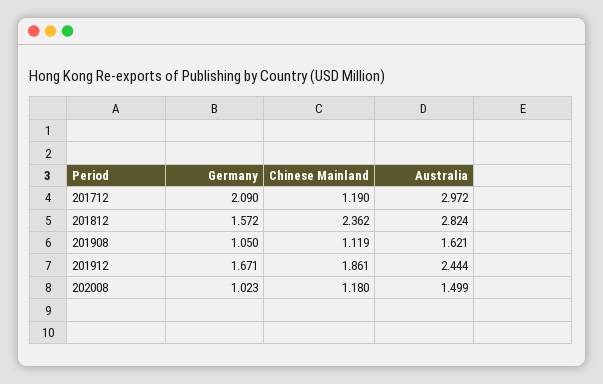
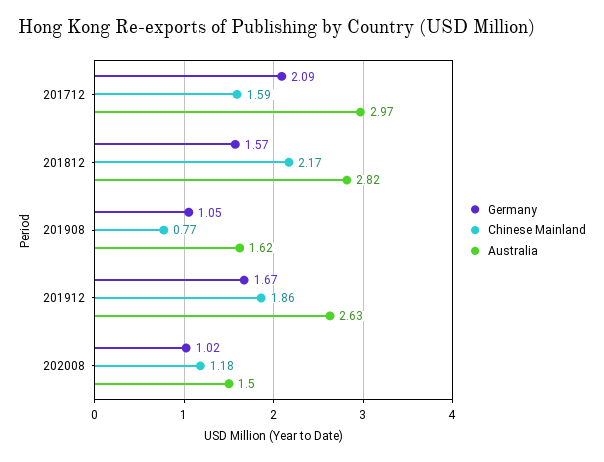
  {
    "Germany": {
      "201712": 2.09,
      "201812": 1.572,
      "201908": 1.05,
      "201912": 1.671,
      "202008": 1.023
    },
    "Chinese Mainland": {
-     "201712": 1.19,
+     "201712": 1.59,
-     "201812": 2.362,
+     "201812": 2.17,
-     "201908": 1.119,
+     "201908": 0.77,
      "201912": 1.861,
      "202008": 1.18
    },
    "Australia": {
      "201712": 2.972,
      "201812": 2.824,
      "201908": 1.621,
-     "201912": 2.444,
+     "201912": 2.63,
      "202008": 1.499
    }
  }

